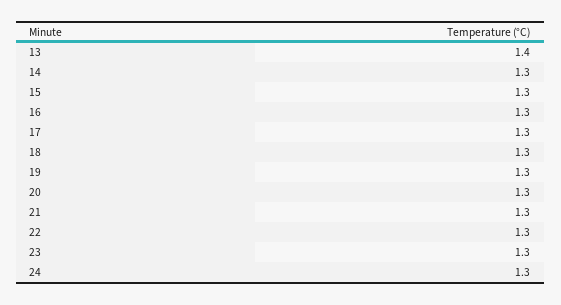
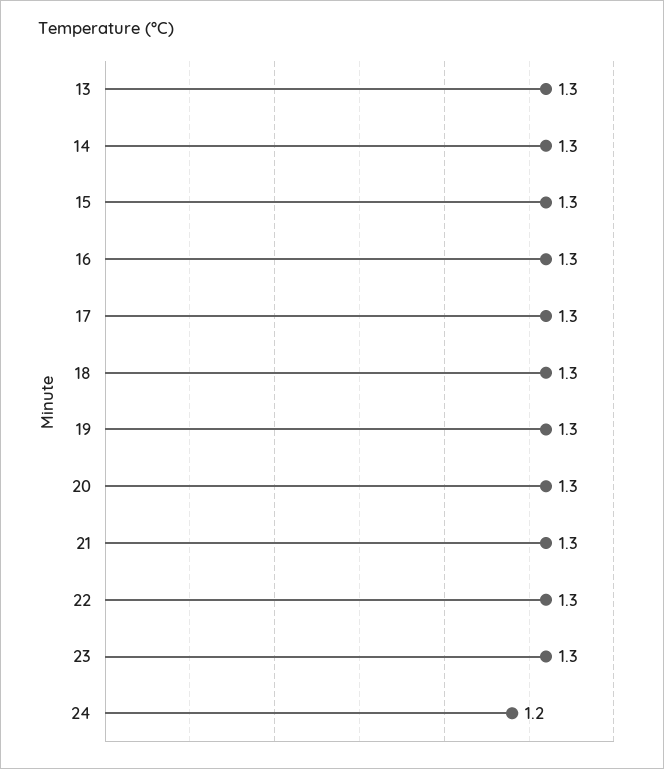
  {
-   "13": 1.4,
+   "13": 1.3,
    "14": 1.3,
    "15": 1.3,
    "16": 1.3,
    "17": 1.3,
    "18": 1.3,
    "19": 1.3,
    "20": 1.3,
    "21": 1.3,
    "22": 1.3,
    "23": 1.3,
-   "24": 1.3
+   "24": 1.2
  }

